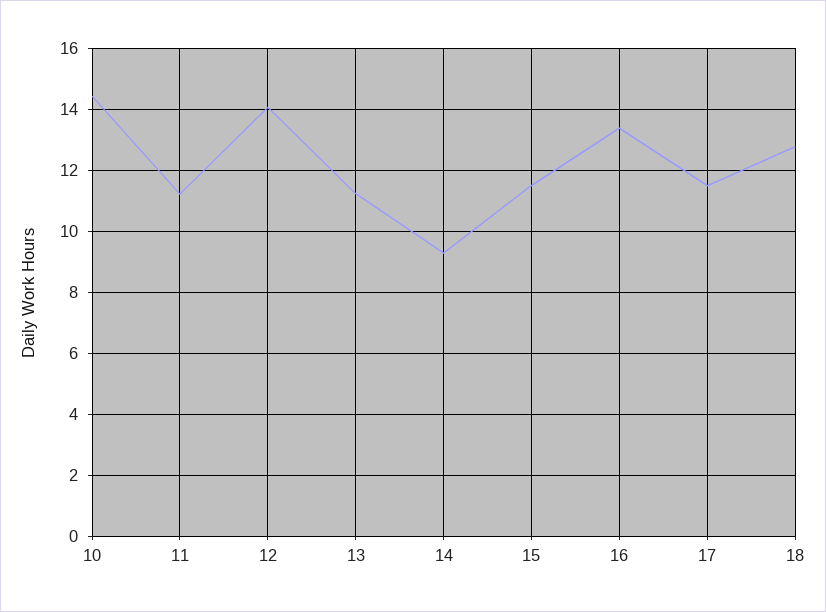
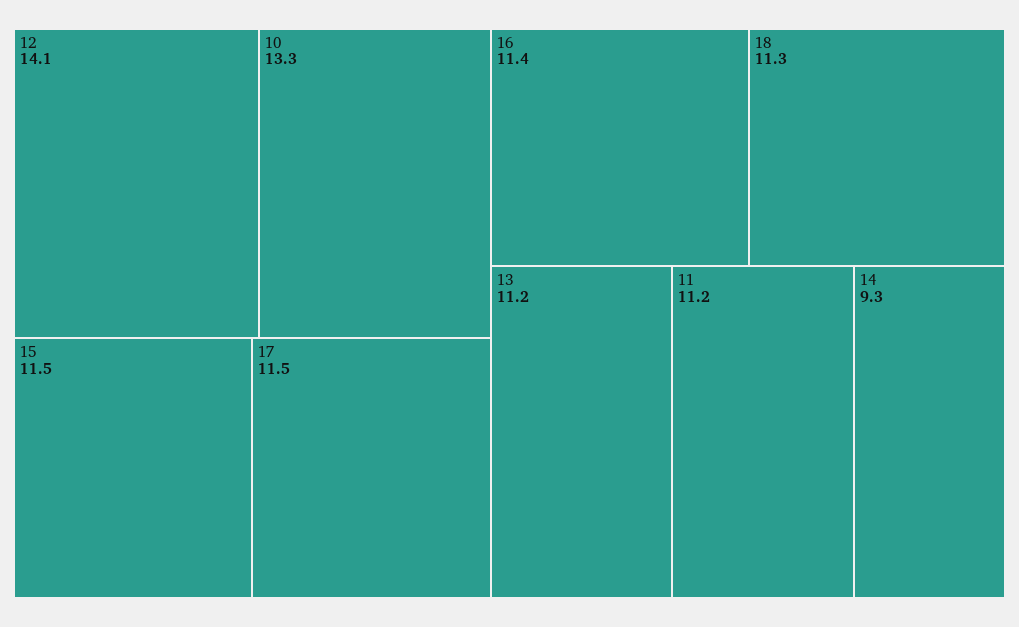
  {
-   "10": 14.4,
+   "10": 13.3,
    "11": 11.2,
    "12": 14.1,
    "13": 11.2,
    "14": 9.3,
    "15": 11.5,
-   "16": 13.4,
+   "16": 11.4,
    "17": 11.5,
-   "18": 12.8
+   "18": 11.3
  }

